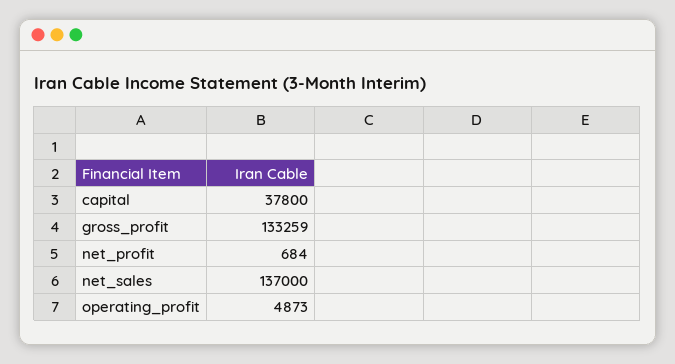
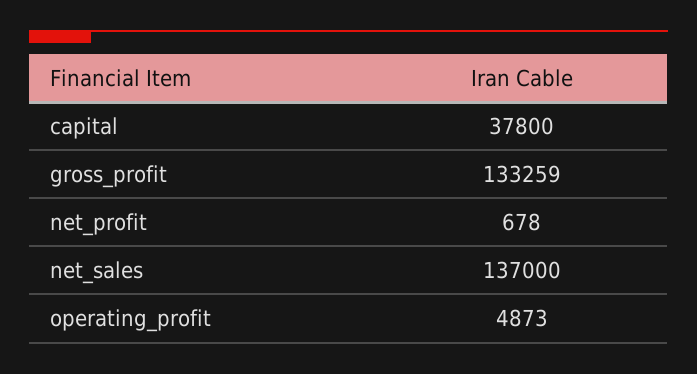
  {
    "capital": 37800,
    "gross_profit": 133259,
-   "net_profit": 684,
+   "net_profit": 678,
    "net_sales": 137000,
    "operating_profit": 4873
  }

